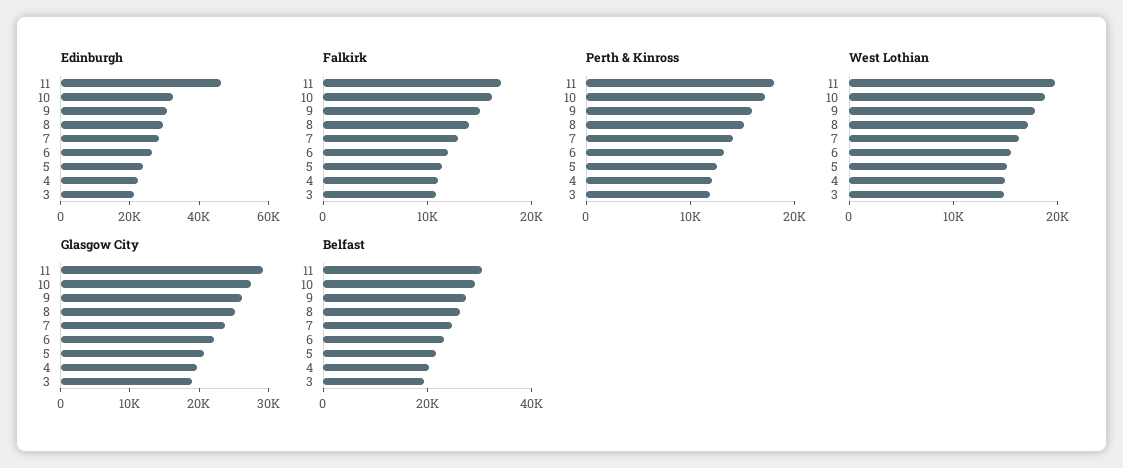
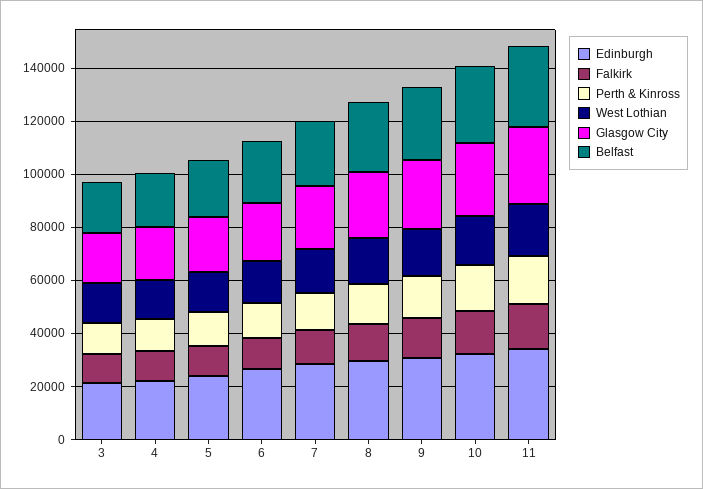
  {
    "Edinburgh": {
-     "11": 45000,
+     "11": 35000,
      "10": 30000,
      "9": 30000,
      "8": 30000,
      "7": 30000,
      "6": 25000,
      "5": 25000,
      "4": 20000,
      "3": 20000
    },
    "Falkirk": {
      "11": 18000,
      "10": 16000,
      "9": 16000,
      "8": 14000,
      "7": 12000,
      "6": 12000,
      "5": 12000,
      "4": 12000,
      "3": 10000
    },
    "Perth & Kinross": {
      "11": 18000,
      "10": 18000,
      "9": 16000,
      "8": 16000,
      "7": 14000,
      "6": 14000,
      "5": 12000,
      "4": 12000,
      "3": 12000
    },
    "West Lothian": {
      "11": 20000,
      "10": 18000,
      "9": 18000,
      "8": 18000,
      "7": 16000,
      "6": 16000,
      "5": 16000,
      "4": 14000,
      "3": 14000
    },
    "Glasgow City": {
      "11": 30000,
      "10": 28000,
      "9": 26000,
      "8": 26000,
      "7": 24000,
      "6": 22000,
      "5": 20000,
      "4": 20000,
      "3": 18000
    },
    "Belfast": {
      "11": 30000,
      "10": 30000,
      "9": 25000,
      "8": 25000,
      "7": 25000,
      "6": 25000,
      "5": 20000,
      "4": 20000,
      "3": 20000
    }
  }

